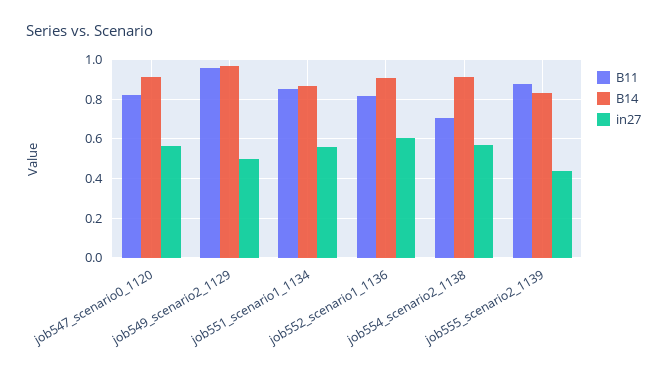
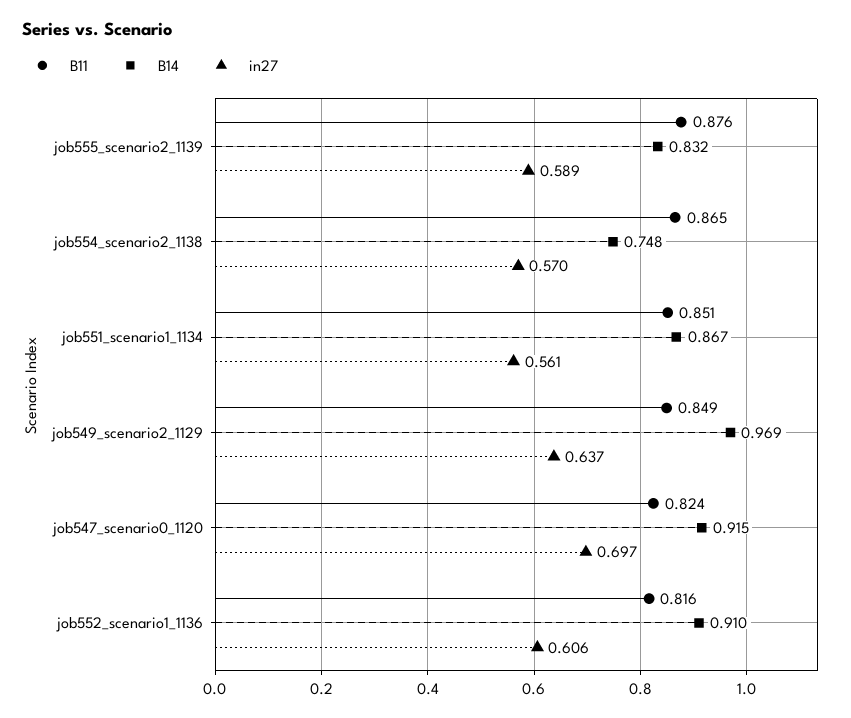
  {
    "B11": {
      "job547_scenario0_1120": 0.824,
-     "job549_scenario2_1129": 0.95,
+     "job549_scenario2_1129": 0.849,
      "job551_scenario1_1134": 0.851,
      "job552_scenario1_1136": 0.816,
-     "job554_scenario2_1138": 0.7,
+     "job554_scenario2_1138": 0.865,
      "job555_scenario2_1139": 0.876
    },
    "B14": {
      "job547_scenario0_1120": 0.915,
      "job549_scenario2_1129": 0.969,
      "job551_scenario1_1134": 0.867,
      "job552_scenario1_1136": 0.91,
-     "job554_scenario2_1138": 0.9,
+     "job554_scenario2_1138": 0.748,
      "job555_scenario2_1139": 0.832
    },
    "in27": {
-     "job547_scenario0_1120": 0.55,
+     "job547_scenario0_1120": 0.697,
-     "job549_scenario2_1129": 0.5,
+     "job549_scenario2_1129": 0.637,
      "job551_scenario1_1134": 0.561,
      "job552_scenario1_1136": 0.606,
      "job554_scenario2_1138": 0.57,
-     "job555_scenario2_1139": 0.45
+     "job555_scenario2_1139": 0.589
    }
  }

